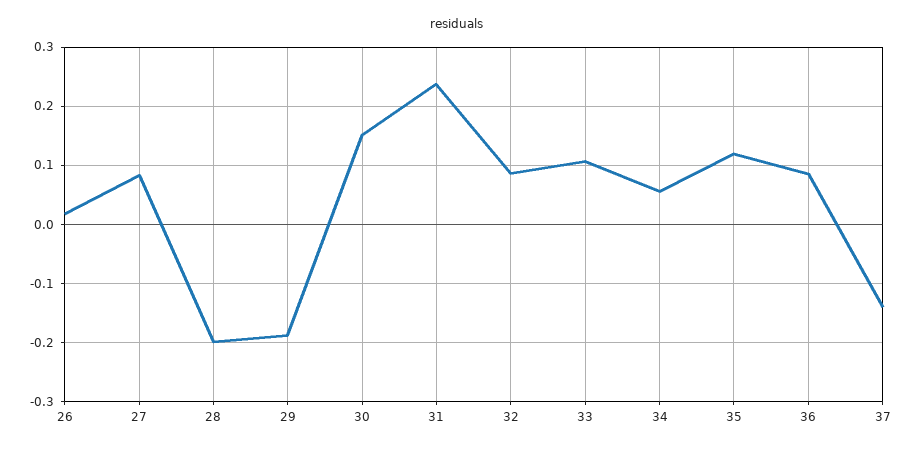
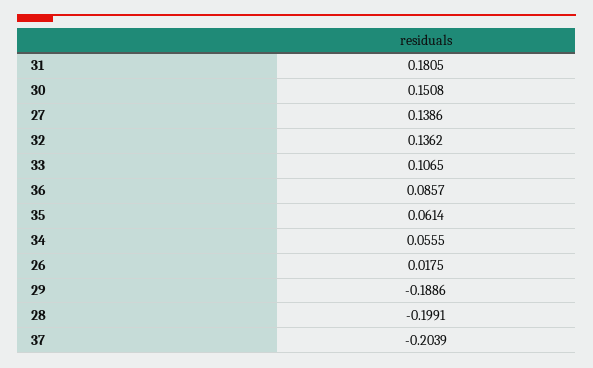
  {
    "26": 0.0175,
-   "27": 0.08,
+   "27": 0.1386,
    "28": -0.1991,
    "29": -0.1886,
    "30": 0.1508,
-   "31": 0.24,
+   "31": 0.1805,
-   "32": 0.08,
+   "32": 0.1362,
    "33": 0.1065,
    "34": 0.0555,
-   "35": 0.12,
+   "35": 0.0614,
    "36": 0.0857,
-   "37": -0.14
+   "37": -0.2039
  }

